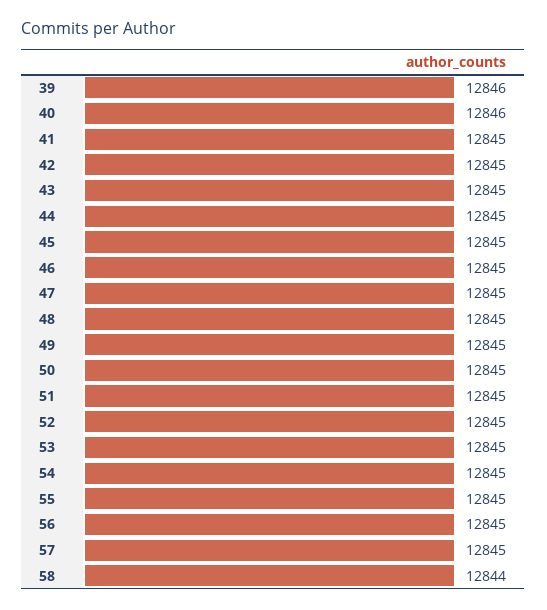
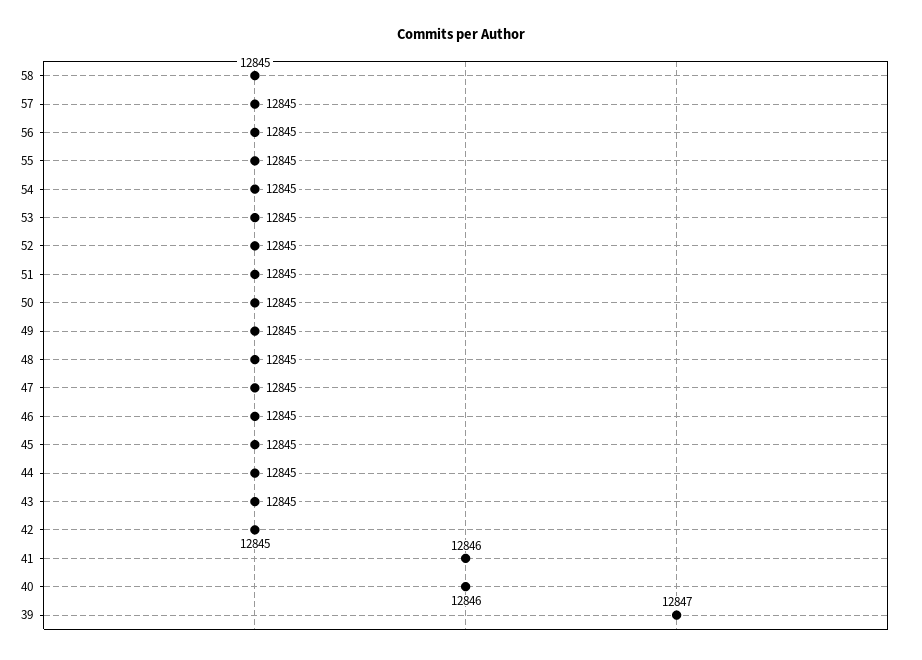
  {
-   "39": 12846,
+   "39": 12847,
    "40": 12846,
-   "41": 12845,
+   "41": 12846,
    "42": 12845,
    "43": 12845,
    "44": 12845,
    "45": 12845,
    "46": 12845,
    "47": 12845,
    "48": 12845,
    "49": 12845,
    "50": 12845,
    "51": 12845,
    "52": 12845,
    "53": 12845,
    "54": 12845,
    "55": 12845,
    "56": 12845,
    "57": 12845,
-   "58": 12844
+   "58": 12845
  }

